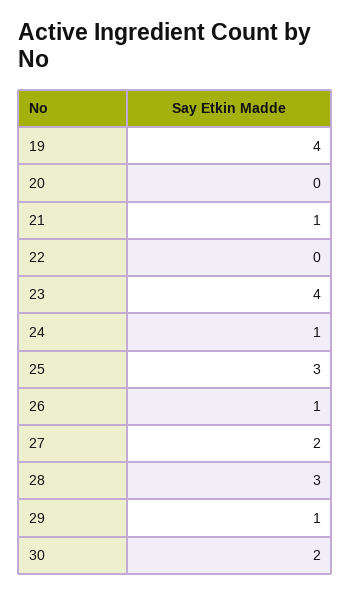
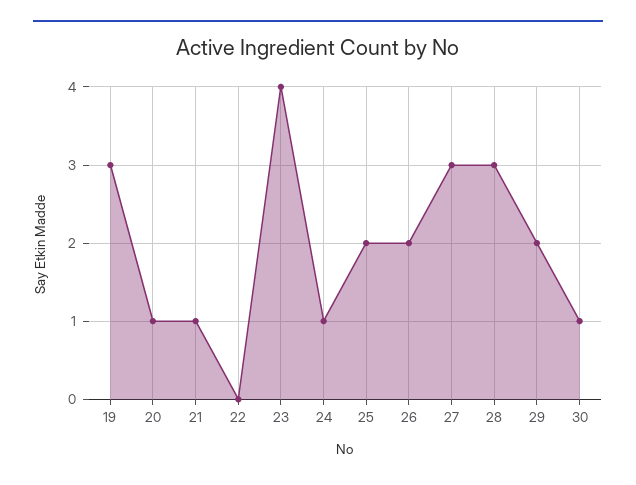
  {
-   "19": 4,
+   "19": 3,
-   "20": 0,
+   "20": 1,
    "21": 1,
    "22": 0,
    "23": 4,
    "24": 1,
-   "25": 3,
+   "25": 2,
-   "26": 1,
+   "26": 2,
-   "27": 2,
+   "27": 3,
    "28": 3,
-   "29": 1,
+   "29": 2,
-   "30": 2
+   "30": 1
  }

